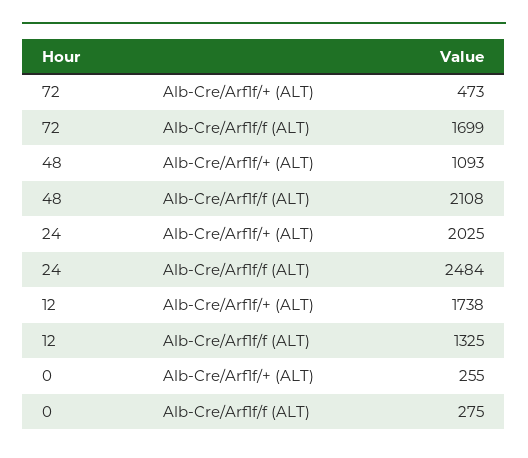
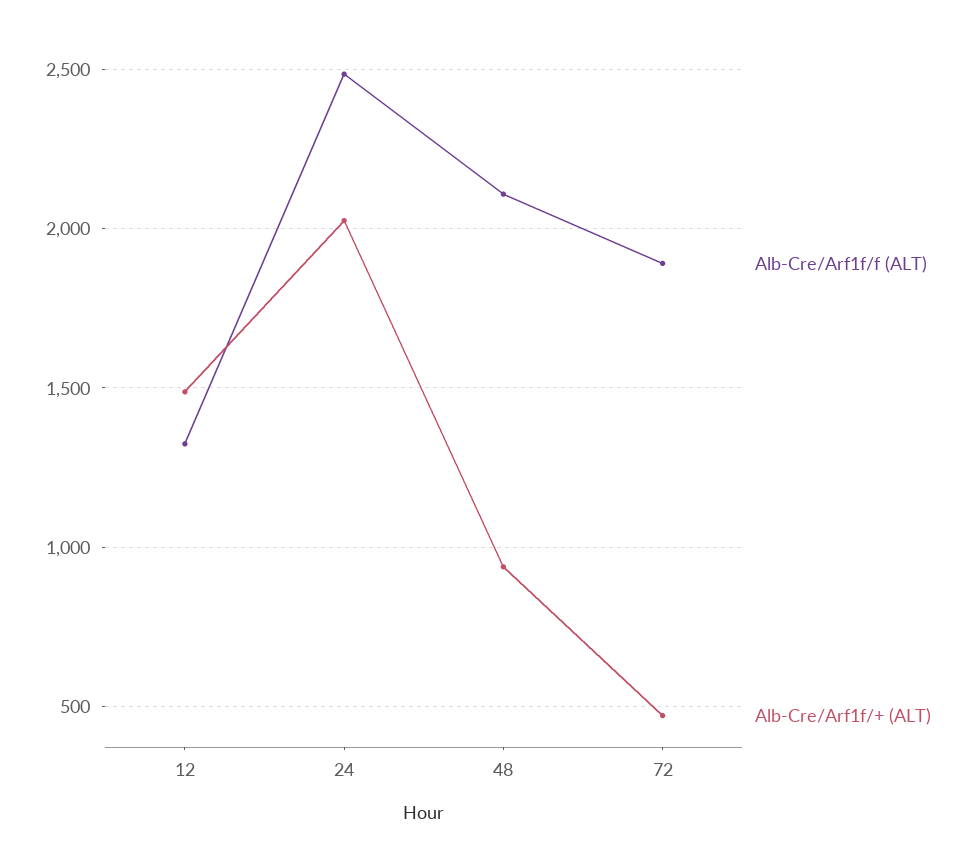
  {
    "Alb-Cre/Arf1f/+ (ALT)": {
      "72": 473,
-     "48": 1093,
+     "48": 950,
      "24": 2025,
-     "12": 1738,
+     "12": 1500
-     "0": 255
    },
    "Alb-Cre/Arf1f/f (ALT)": {
-     "72": 1699,
+     "72": 1900,
      "48": 2108,
      "24": 2484,
-     "12": 1325,
+     "12": 1325
-     "0": 275
    }
  }

